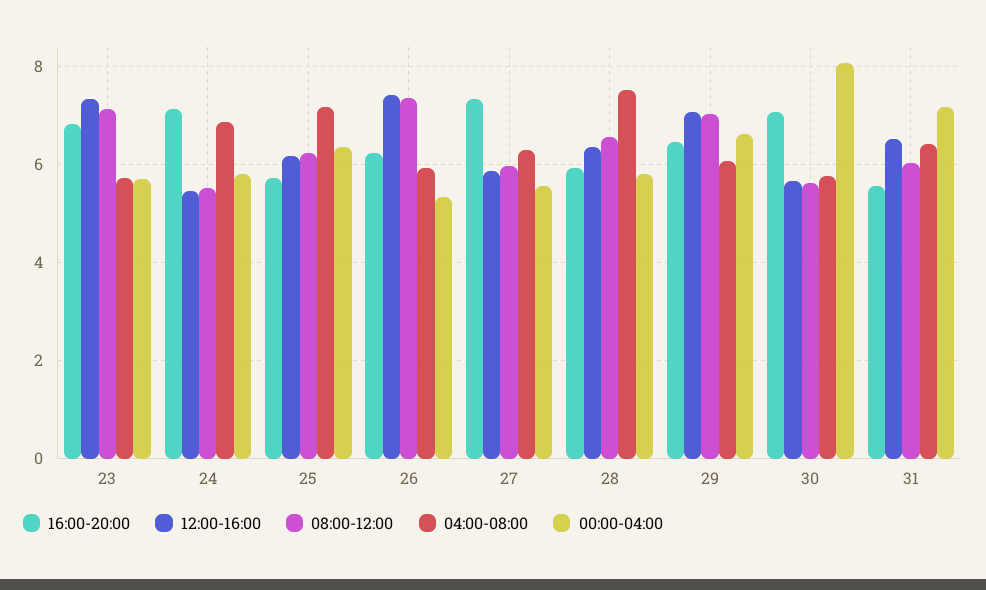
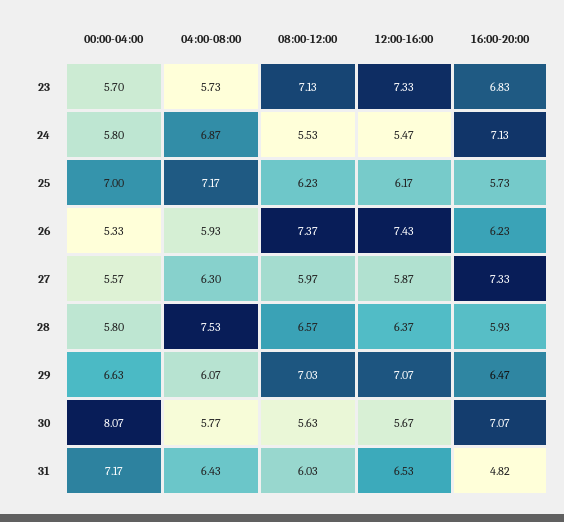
  {
    "16:00-20:00": {
      "23": 6.83,
      "24": 7.13,
      "25": 5.73,
      "26": 6.23,
      "27": 7.33,
      "28": 5.93,
      "29": 6.47,
      "30": 7.07,
-     "31": 5.6
+     "31": 4.82
    },
    "12:00-16:00": {
      "23": 7.33,
      "24": 5.47,
      "25": 6.17,
      "26": 7.43,
      "27": 5.87,
      "28": 6.37,
      "29": 7.07,
      "30": 5.67,
      "31": 6.53
    },
    "08:00-12:00": {
      "23": 7.13,
      "24": 5.53,
      "25": 6.23,
      "26": 7.37,
      "27": 5.97,
      "28": 6.57,
      "29": 7.03,
      "30": 5.63,
      "31": 6.03
    },
    "04:00-08:00": {
      "23": 5.73,
      "24": 6.87,
      "25": 7.17,
      "26": 5.93,
      "27": 6.3,
      "28": 7.53,
      "29": 6.07,
      "30": 5.77,
      "31": 6.43
    },
    "00:00-04:00": {
      "23": 5.7,
      "24": 5.8,
-     "25": 6.4,
+     "25": 7,
      "26": 5.33,
      "27": 5.57,
      "28": 5.8,
      "29": 6.63,
      "30": 8.07,
      "31": 7.17
    }
  }

